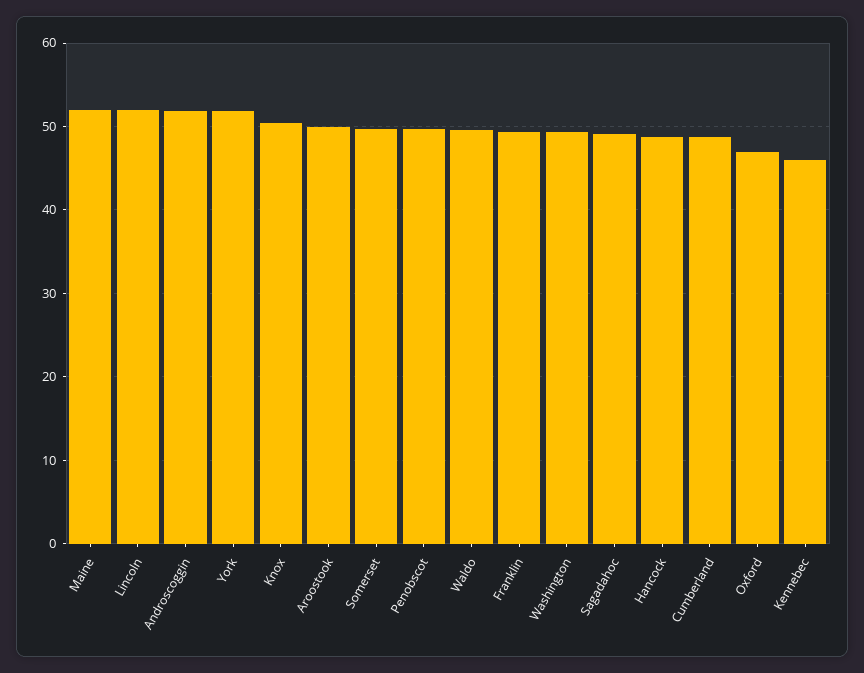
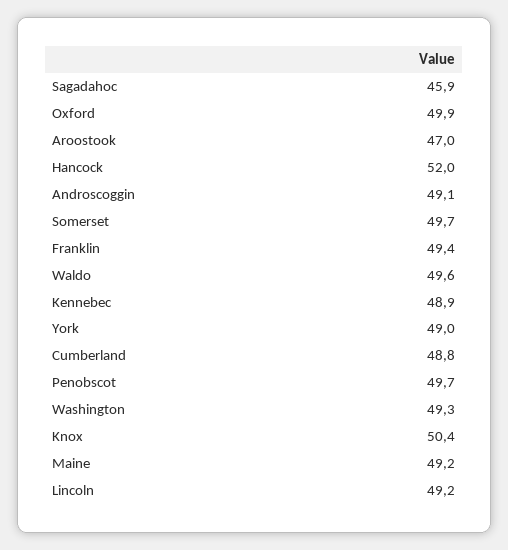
  {
-   "Maine": 52,
+   "Maine": 49.2,
-   "Lincoln": 52,
+   "Lincoln": 49.2,
-   "Androscoggin": 52,
+   "Androscoggin": 49.1,
-   "York": 52,
+   "York": 49,
    "Knox": 50.4,
-   "Aroostook": 50,
+   "Aroostook": 47,
    "Somerset": 49.7,
    "Penobscot": 49.7,
    "Waldo": 49.6,
    "Franklin": 49.4,
    "Washington": 49.3,
-   "Sagadahoc": 49,
+   "Sagadahoc": 45.9,
-   "Hancock": 49,
+   "Hancock": 52,
    "Cumberland": 48.8,
-   "Oxford": 47,
+   "Oxford": 49.9,
-   "Kennebec": 46
+   "Kennebec": 48.9
  }

